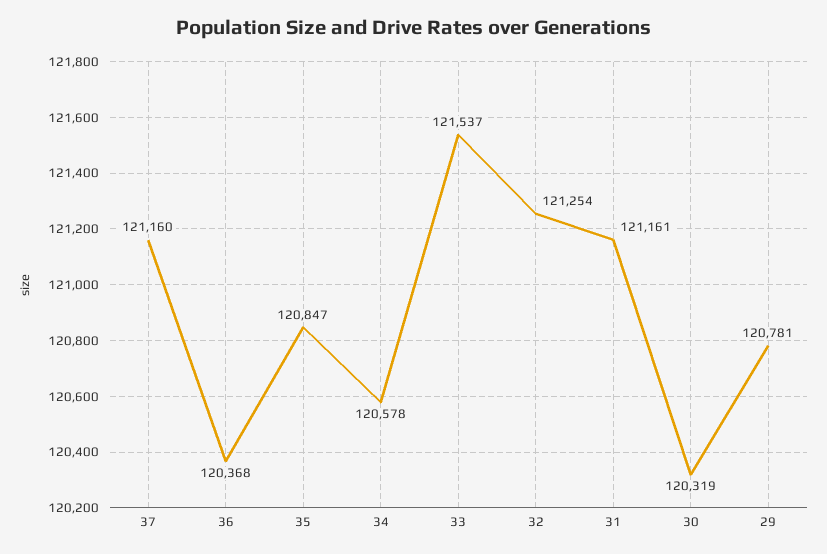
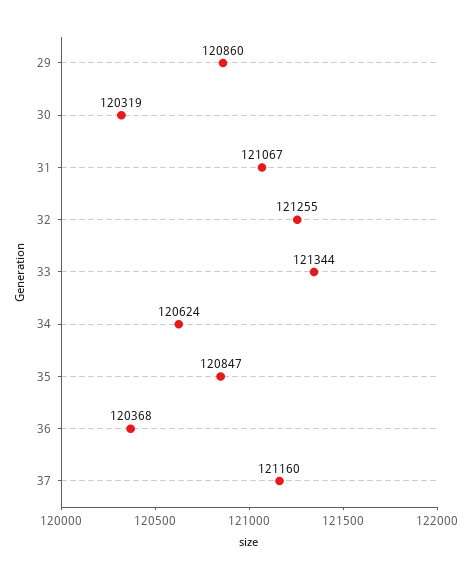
  {
    "37": 121160,
    "36": 120368,
    "35": 120847,
-   "34": 120578,
+   "34": 120624,
-   "33": 121537,
+   "33": 121344,
-   "32": 121254,
+   "32": 121255,
-   "31": 121161,
+   "31": 121067,
    "30": 120319,
-   "29": 120781
+   "29": 120860
  }

